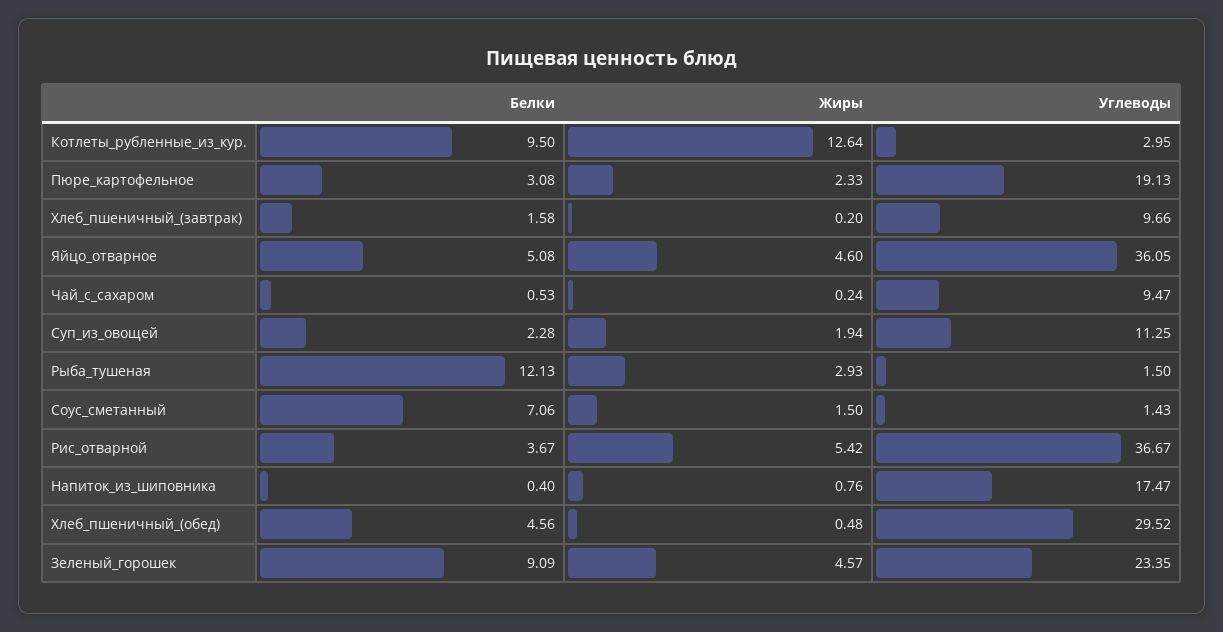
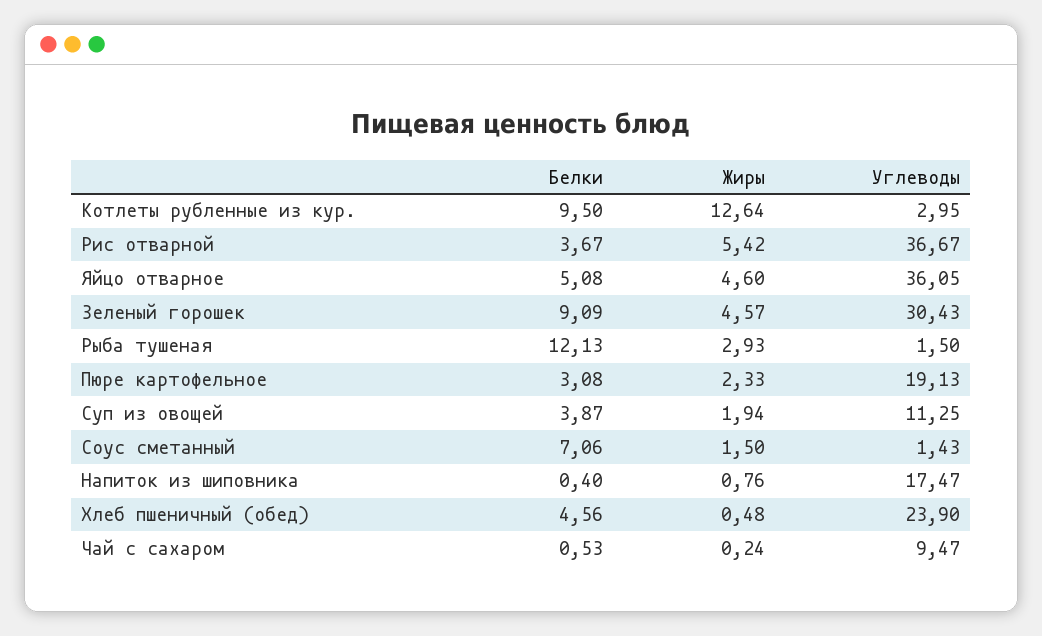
  {
    "Белки": {
      "Котлеты_рубленные_из_кур.": 9.5,
      "Пюре_картофельное": 3.08,
-     "Хлеб_пшеничный_(завтрак)": 1.58,
      "Яйцо_отварное": 5.08,
      "Чай_с_сахаром": 0.53,
-     "Суп_из_овощей": 2.28,
+     "Суп_из_овощей": 3.87,
      "Рыба_тушеная": 12.13,
      "Соус_сметанный": 7.06,
      "Рис_отварной": 3.67,
      "Напиток_из_шиповника": 0.4,
      "Хлеб_пшеничный_(обед)": 4.56,
      "Зеленый_горошек": 9.09
    },
    "Жиры": {
      "Котлеты_рубленные_из_кур.": 12.64,
      "Пюре_картофельное": 2.33,
-     "Хлеб_пшеничный_(завтрак)": 0.2,
      "Яйцо_отварное": 4.6,
      "Чай_с_сахаром": 0.24,
      "Суп_из_овощей": 1.94,
      "Рыба_тушеная": 2.93,
      "Соус_сметанный": 1.5,
      "Рис_отварной": 5.42,
      "Напиток_из_шиповника": 0.76,
      "Хлеб_пшеничный_(обед)": 0.48,
      "Зеленый_горошек": 4.57
    },
    "Углеводы": {
      "Котлеты_рубленные_из_кур.": 2.95,
      "Пюре_картофельное": 19.13,
-     "Хлеб_пшеничный_(завтрак)": 9.66,
      "Яйцо_отварное": 36.05,
      "Чай_с_сахаром": 9.47,
      "Суп_из_овощей": 11.25,
      "Рыба_тушеная": 1.5,
      "Соус_сметанный": 1.43,
      "Рис_отварной": 36.67,
      "Напиток_из_шиповника": 17.47,
-     "Хлеб_пшеничный_(обед)": 29.52,
+     "Хлеб_пшеничный_(обед)": 23.9,
-     "Зеленый_горошек": 23.35
+     "Зеленый_горошек": 30.43
    }
  }

